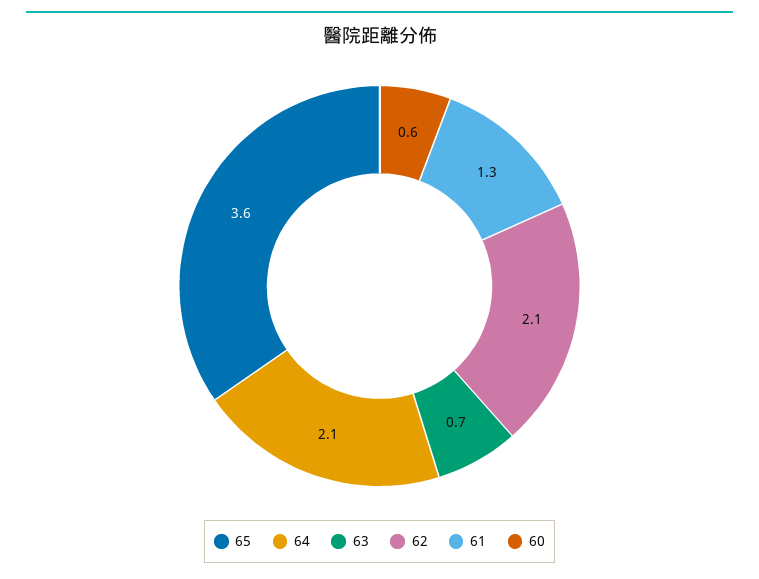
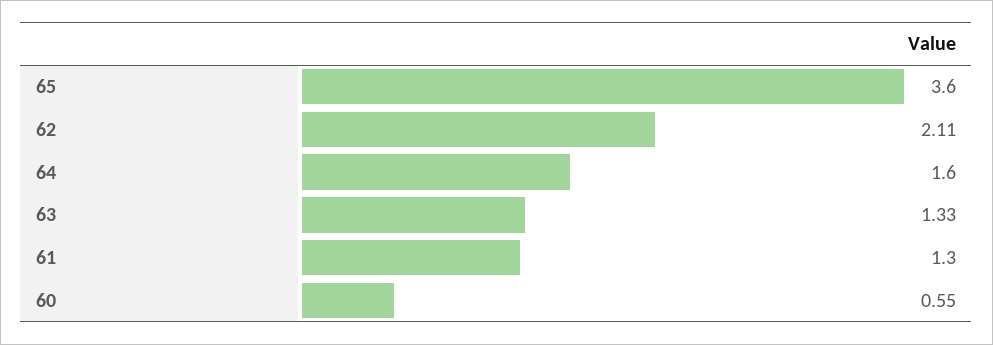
  {
    "65": 3.6,
-   "64": 2.1,
+   "64": 1.6,
-   "63": 0.7,
+   "63": 1.33,
    "62": 2.11,
    "61": 1.3,
    "60": 0.55
  }

